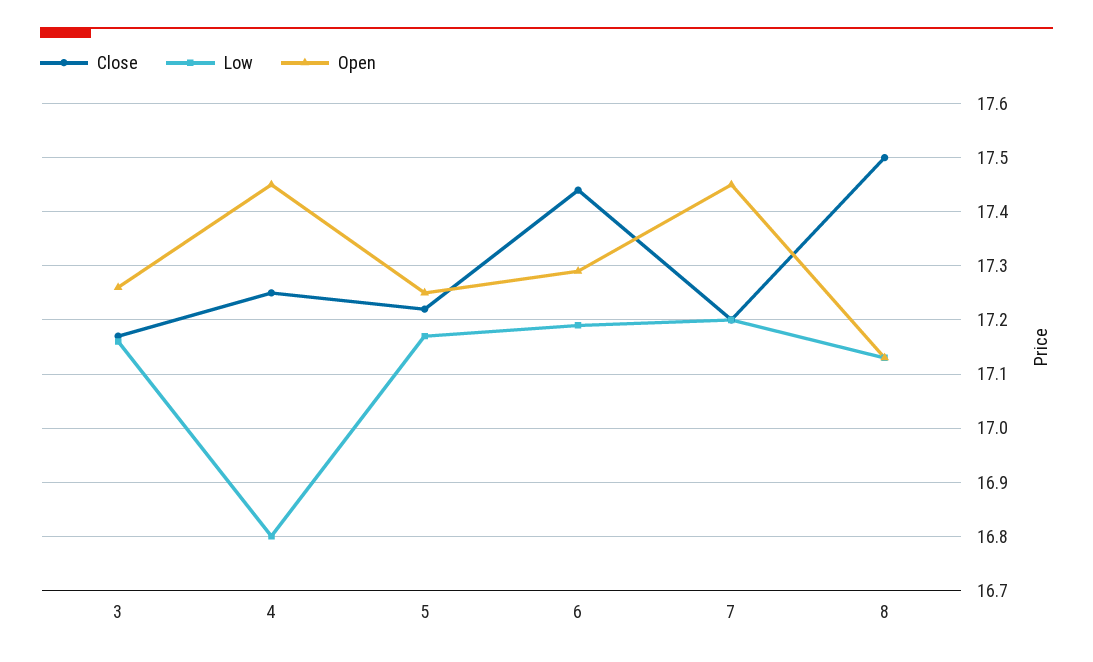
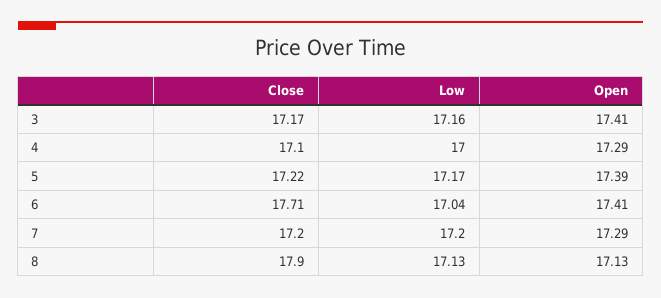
  {
    "Close": {
      "3": 17.17,
-     "4": 17.25,
+     "4": 17.1,
      "5": 17.22,
-     "6": 17.45,
+     "6": 17.71,
      "7": 17.2,
-     "8": 17.5
+     "8": 17.9
    },
    "Low": {
      "3": 17.16,
-     "4": 16.8,
+     "4": 17,
      "5": 17.17,
-     "6": 17.2,
+     "6": 17.04,
      "7": 17.2,
      "8": 17.13
    },
    "Open": {
-     "3": 17.25,
+     "3": 17.41,
-     "4": 17.45,
+     "4": 17.29,
-     "5": 17.25,
+     "5": 17.39,
-     "6": 17.3,
+     "6": 17.41,
-     "7": 17.45,
+     "7": 17.29,
      "8": 17.13
    }
  }

